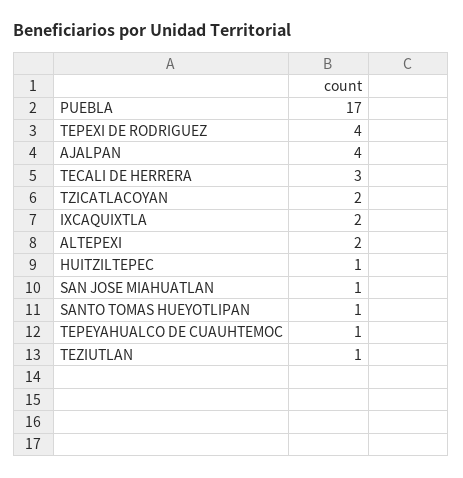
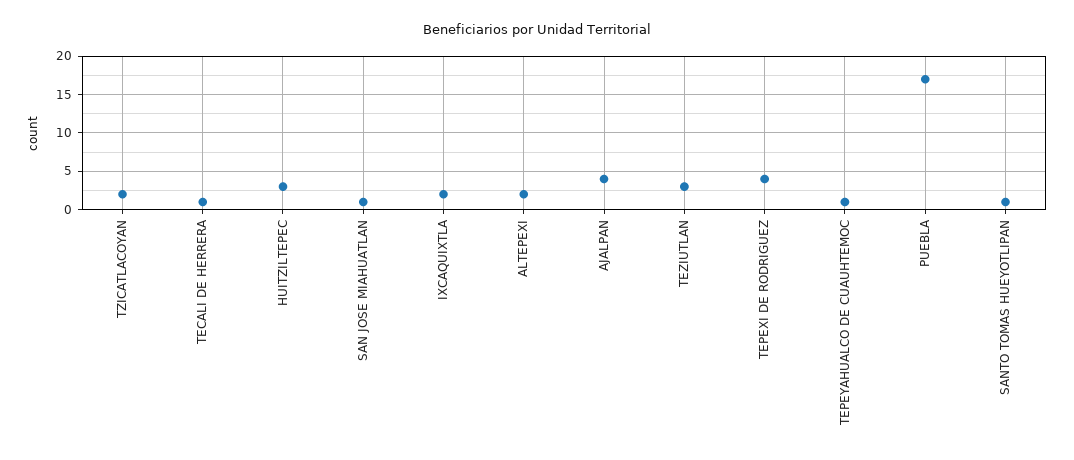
  {
    "PUEBLA": 17,
    "TEPEXI DE RODRIGUEZ": 4,
    "AJALPAN": 4,
-   "TECALI DE HERRERA": 3,
+   "TECALI DE HERRERA": 1,
    "TZICATLACOYAN": 2,
    "IXCAQUIXTLA": 2,
    "ALTEPEXI": 2,
-   "HUITZILTEPEC": 1,
+   "HUITZILTEPEC": 3,
    "SAN JOSE MIAHUATLAN": 1,
    "SANTO TOMAS HUEYOTLIPAN": 1,
    "TEPEYAHUALCO DE CUAUHTEMOC": 1,
-   "TEZIUTLAN": 1
+   "TEZIUTLAN": 3
  }

